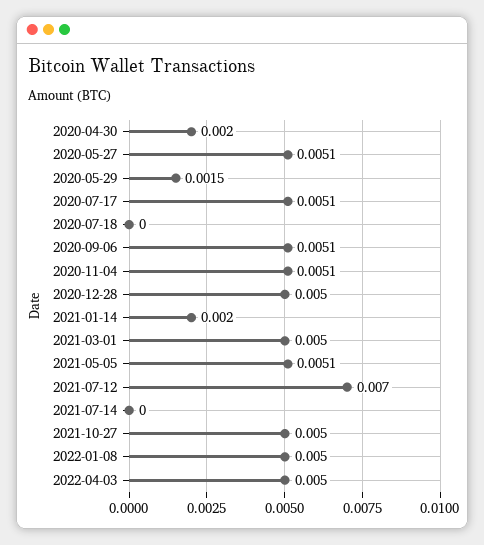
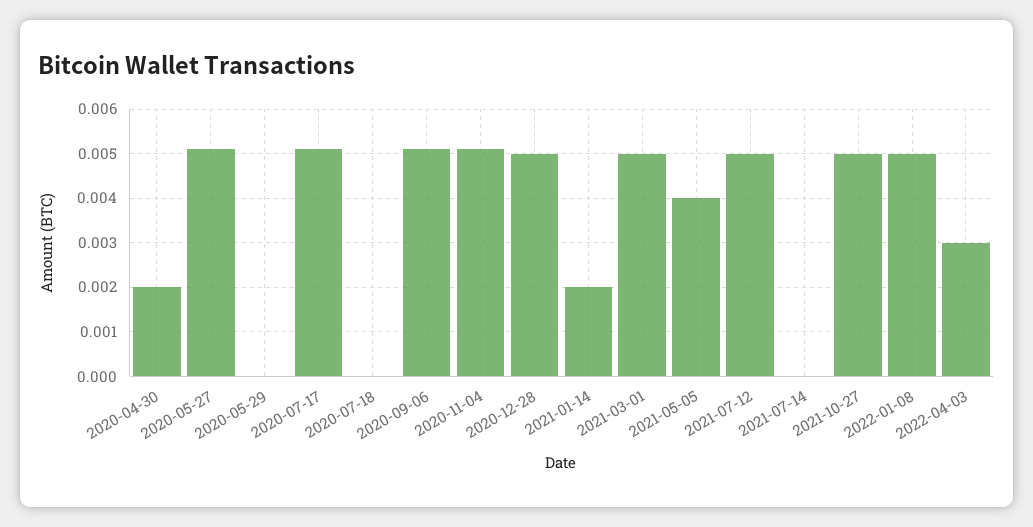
  {
    "2020-04-30": 0.002,
    "2020-05-27": 0.0051,
-   "2020-05-29": 0.0015,
+   "2020-05-29": 0,
    "2020-07-17": 0.0051,
    "2020-07-18": 0,
    "2020-09-06": 0.0051,
    "2020-11-04": 0.0051,
    "2020-12-28": 0.005,
    "2021-01-14": 0.002,
    "2021-03-01": 0.005,
-   "2021-05-05": 0.0051,
+   "2021-05-05": 0.004,
-   "2021-07-12": 0.007,
+   "2021-07-12": 0.005,
    "2021-07-14": 0,
    "2021-10-27": 0.005,
    "2022-01-08": 0.005,
-   "2022-04-03": 0.005
+   "2022-04-03": 0.003
  }

